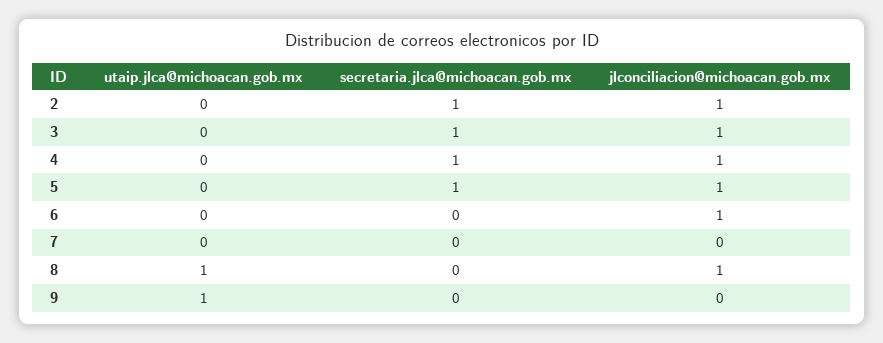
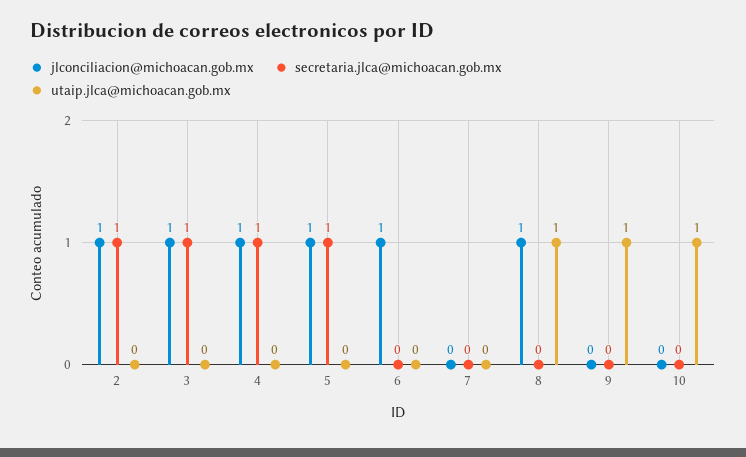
  {
    "utaip.jlca@michoacan.gob.mx": {
      "2": 0,
      "3": 0,
      "4": 0,
      "5": 0,
      "6": 0,
      "7": 0,
      "8": 1,
-     "9": 1
+     "9": 1,
+     "10": 1
    },
    "secretaria.jlca@michoacan.gob.mx": {
      "2": 1,
      "3": 1,
      "4": 1,
      "5": 1,
      "6": 0,
      "7": 0,
      "8": 0,
-     "9": 0
+     "9": 0,
+     "10": 0
    },
    "jlconciliacion@michoacan.gob.mx": {
      "2": 1,
      "3": 1,
      "4": 1,
      "5": 1,
      "6": 1,
      "7": 0,
      "8": 1,
-     "9": 0
+     "9": 0,
+     "10": 0
    }
  }

